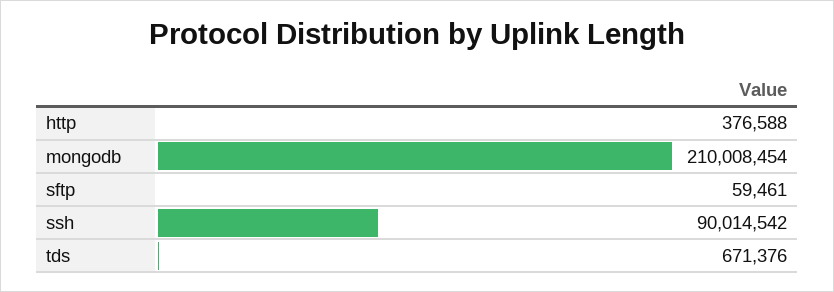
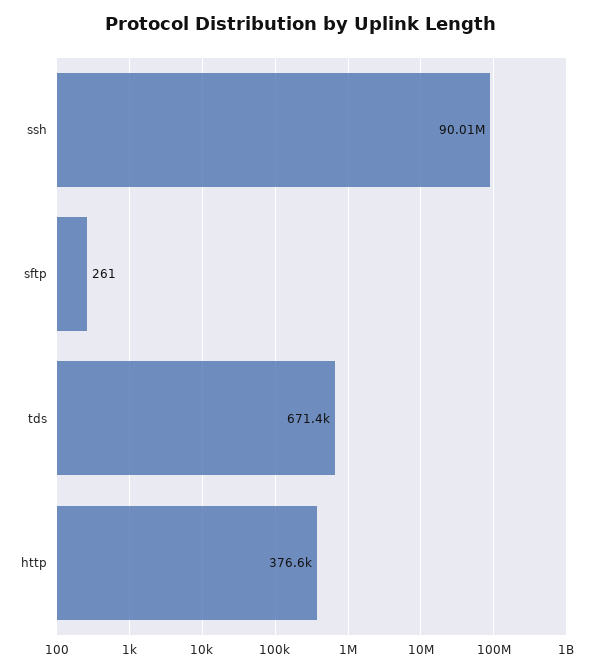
  {
    "http": 376588,
-   "mongodb": 210008454,
-   "sftp": 59461,
+   "sftp": 261,
    "ssh": 90014542,
    "tds": 671376
  }

